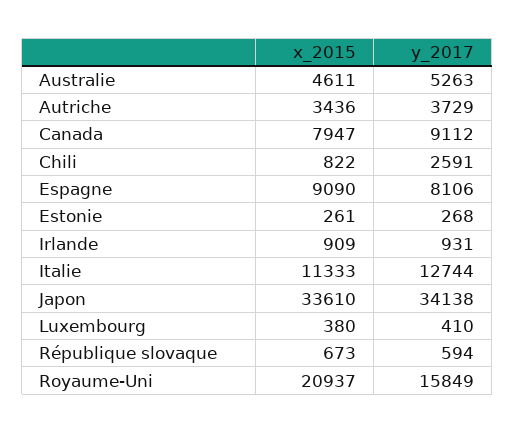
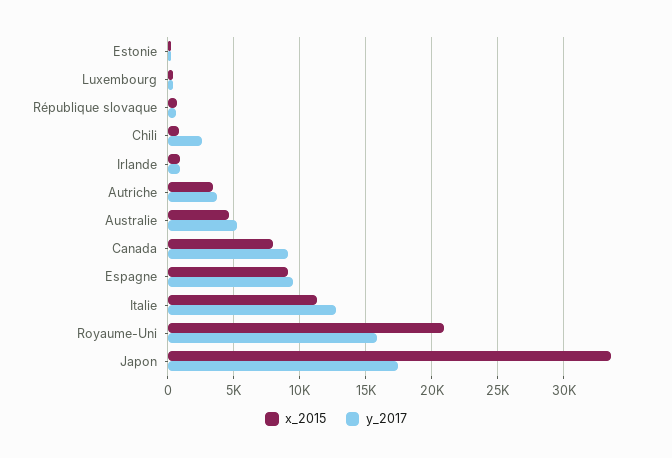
  {
    "x_2015": {
      "Australie": 4611,
      "Autriche": 3436,
      "Canada": 7947,
      "Chili": 822,
      "Espagne": 9090,
      "Estonie": 261,
      "Irlande": 909,
      "Italie": 11333,
      "Japon": 33610,
      "Luxembourg": 380,
      "République slovaque": 673,
      "Royaume-Uni": 20937
    },
    "y_2017": {
      "Australie": 5263,
      "Autriche": 3729,
      "Canada": 9112,
      "Chili": 2591,
-     "Espagne": 8106,
+     "Espagne": 9500,
      "Estonie": 268,
      "Irlande": 931,
      "Italie": 12744,
-     "Japon": 34138,
+     "Japon": 17500,
      "Luxembourg": 410,
      "République slovaque": 594,
      "Royaume-Uni": 15849
    }
  }

